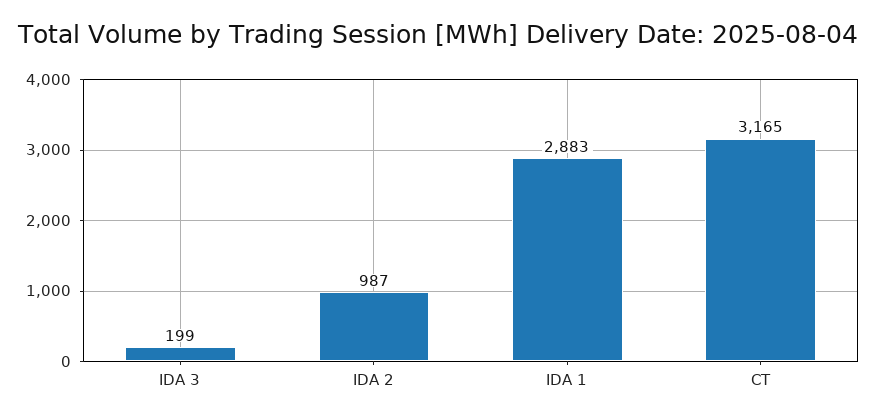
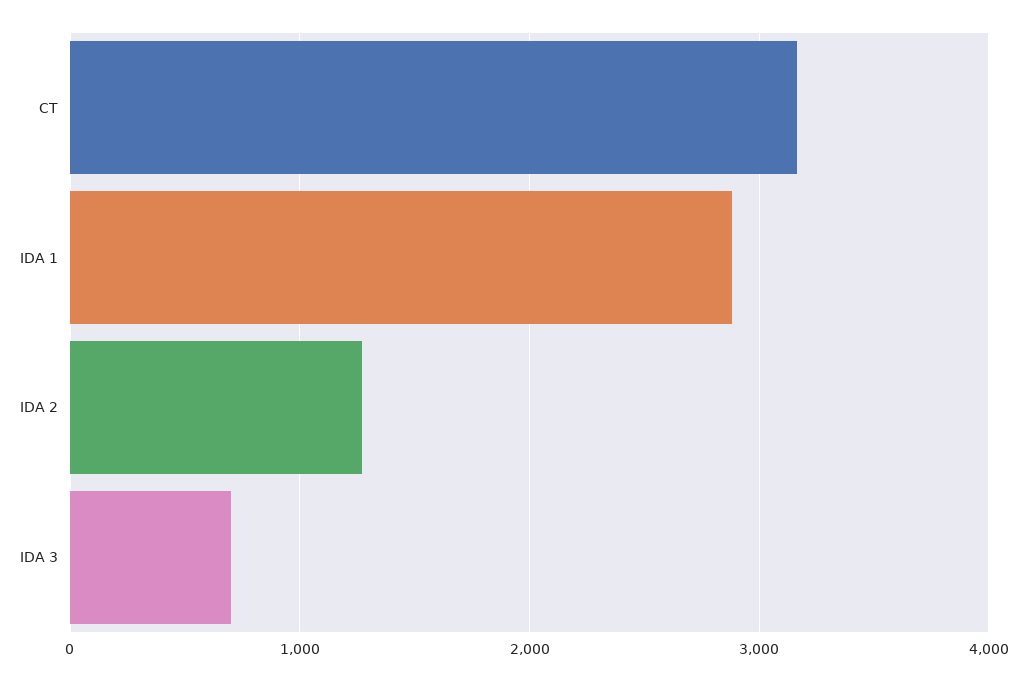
  {
-   "IDA 3": 199,
+   "IDA 3": 700,
-   "IDA 2": 987,
+   "IDA 2": 1300,
    "IDA 1": 2883,
    "CT": 3165
  }

